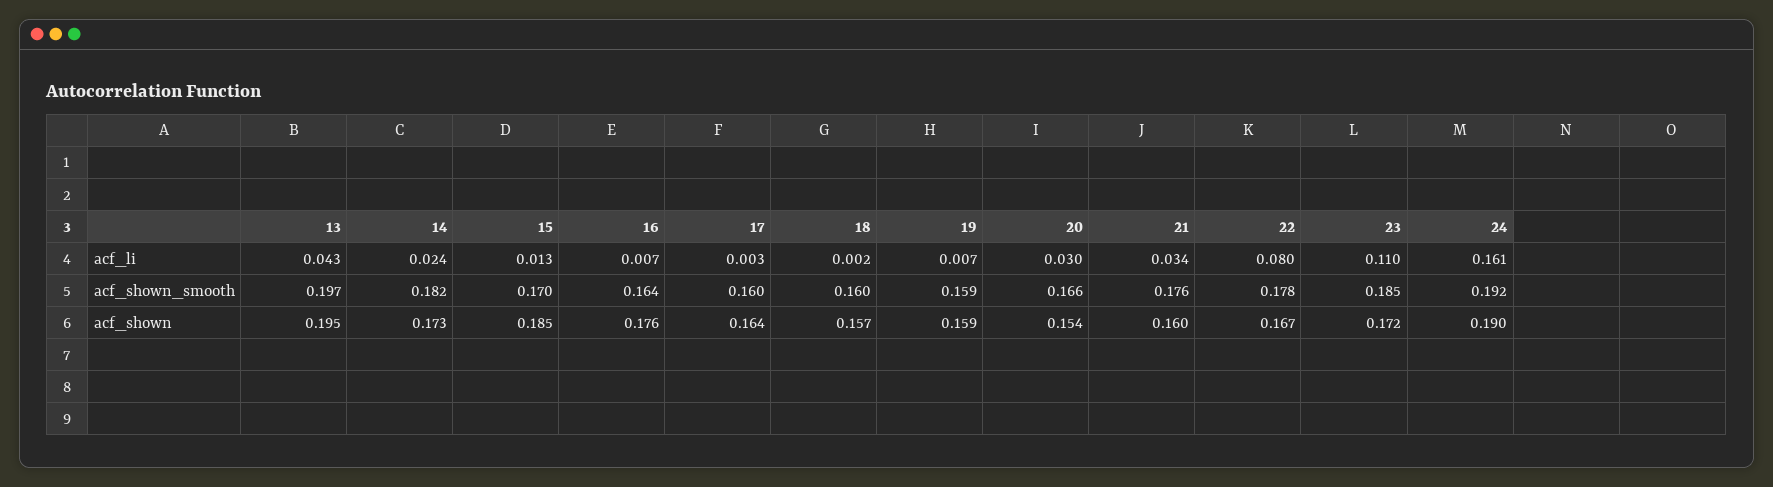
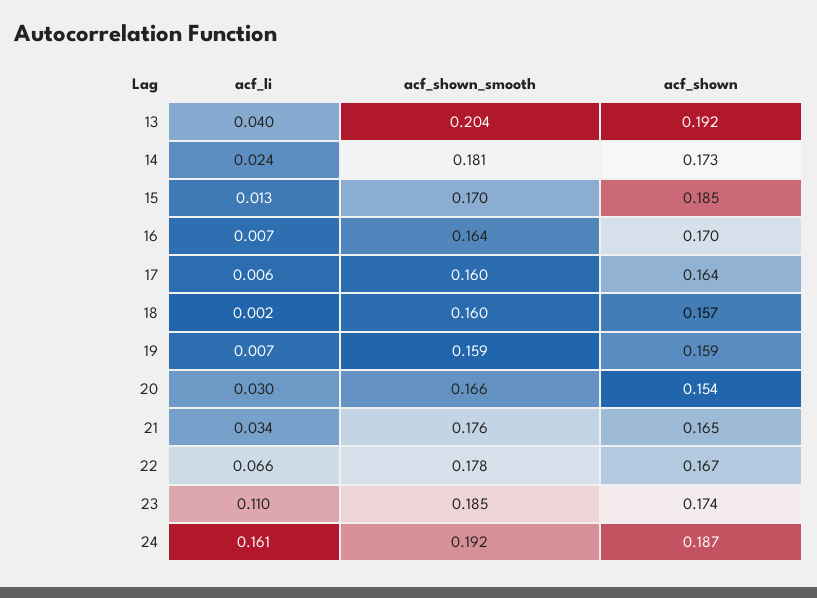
  {
    "13": {
-     "acf_li": 0.043,
+     "acf_li": 0.04,
-     "acf_shown_smooth": 0.197,
+     "acf_shown_smooth": 0.204,
-     "acf_shown": 0.195
+     "acf_shown": 0.192
    },
    "14": {
      "acf_li": 0.024,
-     "acf_shown_smooth": 0.182,
+     "acf_shown_smooth": 0.181,
      "acf_shown": 0.173
    },
    "15": {
      "acf_li": 0.013,
      "acf_shown_smooth": 0.17,
      "acf_shown": 0.185
    },
    "16": {
      "acf_li": 0.007,
      "acf_shown_smooth": 0.164,
-     "acf_shown": 0.176
+     "acf_shown": 0.17
    },
    "17": {
-     "acf_li": 0.003,
+     "acf_li": 0.006,
      "acf_shown_smooth": 0.16,
      "acf_shown": 0.164
    },
    "18": {
      "acf_li": 0.002,
      "acf_shown_smooth": 0.16,
      "acf_shown": 0.157
    },
    "19": {
      "acf_li": 0.007,
      "acf_shown_smooth": 0.159,
      "acf_shown": 0.159
    },
    "20": {
      "acf_li": 0.03,
      "acf_shown_smooth": 0.166,
      "acf_shown": 0.154
    },
    "21": {
      "acf_li": 0.034,
      "acf_shown_smooth": 0.176,
-     "acf_shown": 0.16
+     "acf_shown": 0.165
    },
    "22": {
-     "acf_li": 0.08,
+     "acf_li": 0.066,
      "acf_shown_smooth": 0.178,
      "acf_shown": 0.167
    },
    "23": {
      "acf_li": 0.11,
      "acf_shown_smooth": 0.185,
-     "acf_shown": 0.172
+     "acf_shown": 0.174
    },
    "24": {
      "acf_li": 0.161,
      "acf_shown_smooth": 0.192,
-     "acf_shown": 0.19
+     "acf_shown": 0.187
    }
  }

